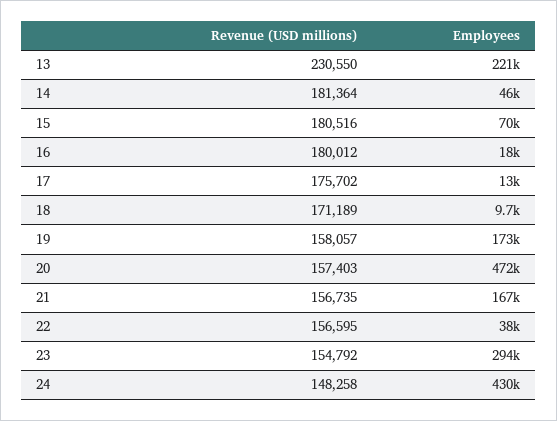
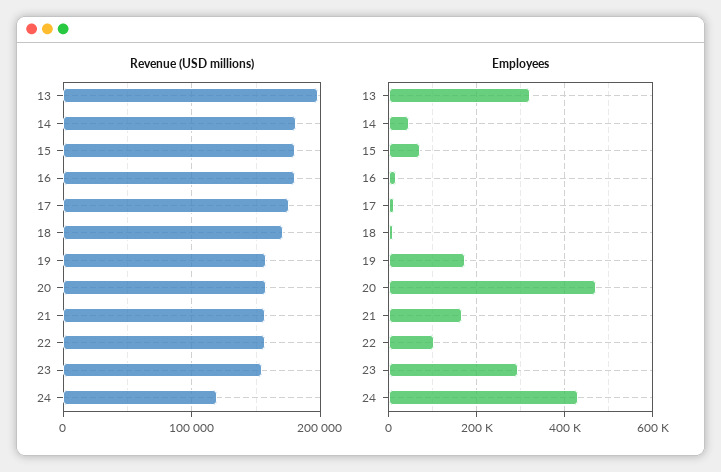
  {
    "Revenue (USD millions)": {
-     "13": 230550,
+     "13": 200000,
      "14": 181364,
      "15": 180516,
      "16": 180012,
      "17": 175702,
      "18": 171189,
      "19": 158057,
      "20": 157403,
      "21": 156735,
      "22": 156595,
      "23": 154792,
-     "24": 148258
+     "24": 120000
    },
    "Employees": {
-     "13": 221000,
+     "13": 320000,
      "14": 46000,
      "15": 70000,
      "16": 18000,
      "17": 13000,
      "18": 9700,
      "19": 173000,
      "20": 472000,
      "21": 167000,
-     "22": 38000,
+     "22": 100000,
      "23": 294000,
      "24": 430000
    }
  }

